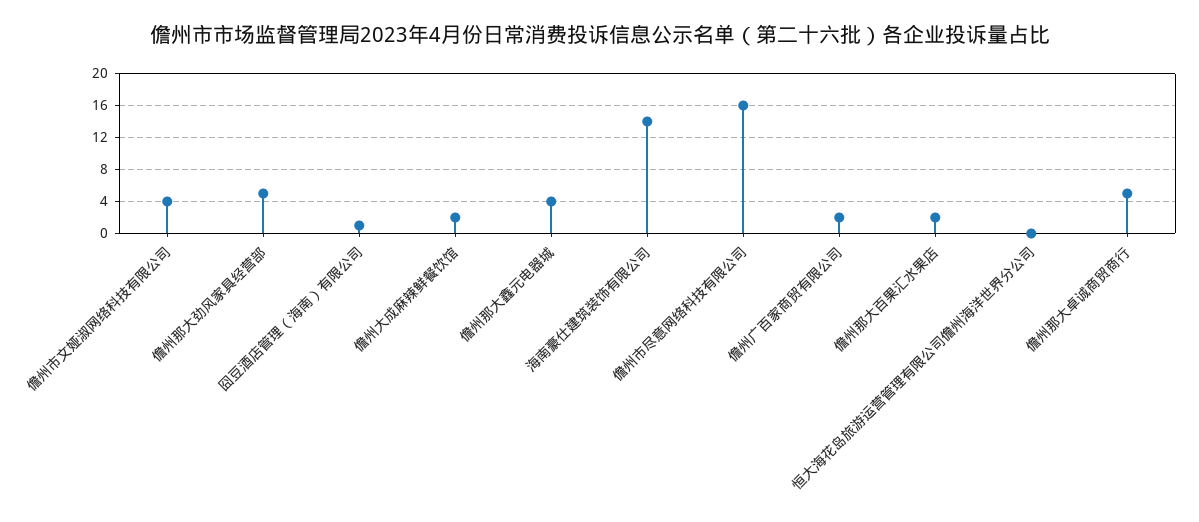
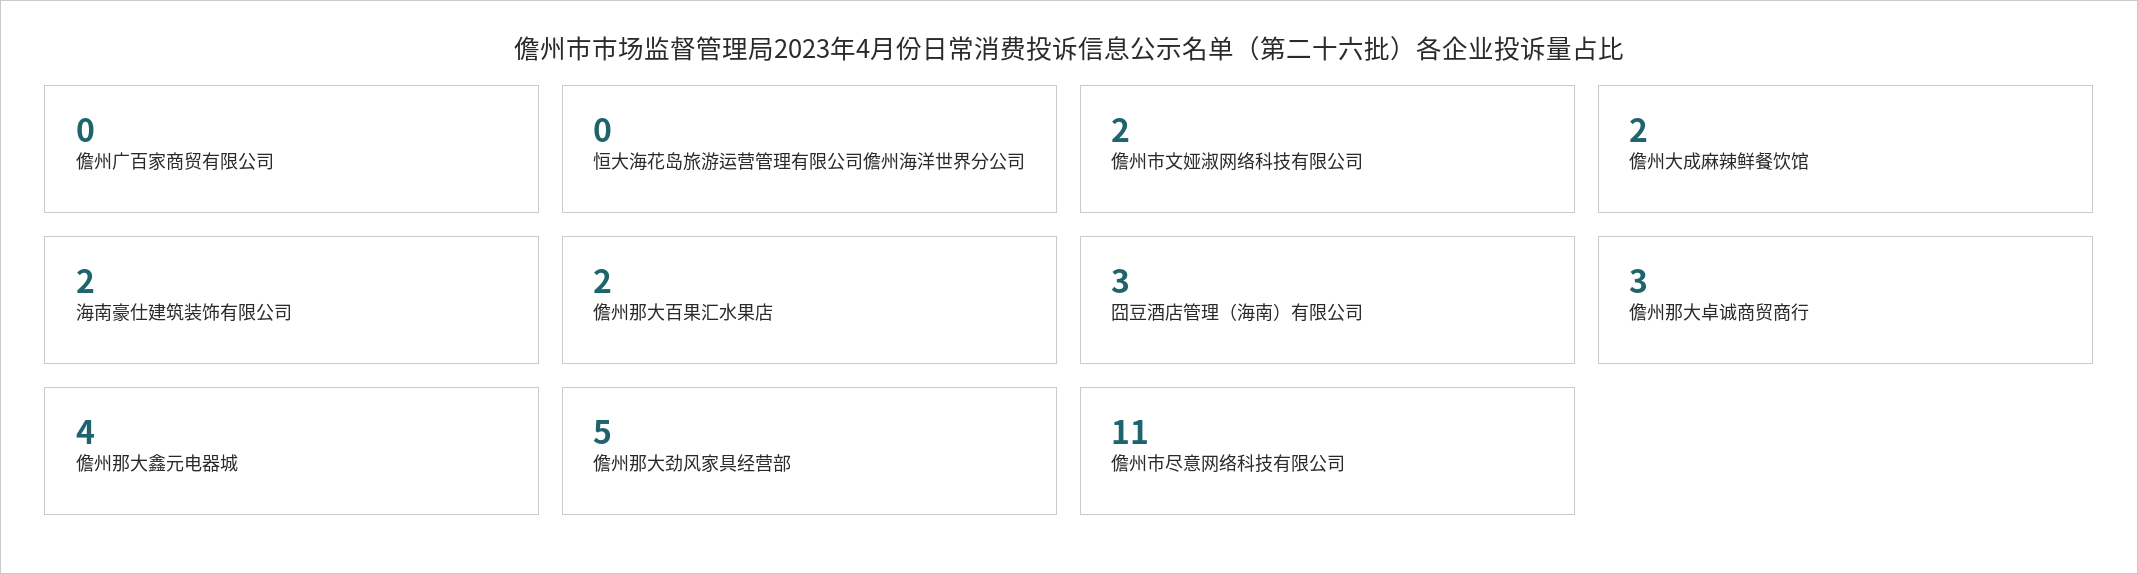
  {
-   "儋州市文娅淑网络科技有限公司": 4,
+   "儋州市文娅淑网络科技有限公司": 2,
    "儋州那大劲风家具经营部": 5,
-   "囧豆酒店管理（海南）有限公司": 1,
+   "囧豆酒店管理（海南）有限公司": 3,
    "儋州大成麻辣鲜餐饮馆": 2,
    "儋州那大鑫元电器城": 4,
-   "海南豪仕建筑装饰有限公司": 14,
+   "海南豪仕建筑装饰有限公司": 2,
-   "儋州市尽意网络科技有限公司": 16,
+   "儋州市尽意网络科技有限公司": 11,
-   "儋州广百家商贸有限公司": 2,
+   "儋州广百家商贸有限公司": 0,
    "儋州那大百果汇水果店": 2,
    "恒大海花岛旅游运营管理有限公司儋州海洋世界分公司": 0,
-   "儋州那大卓诚商贸商行": 5
+   "儋州那大卓诚商贸商行": 3
  }

